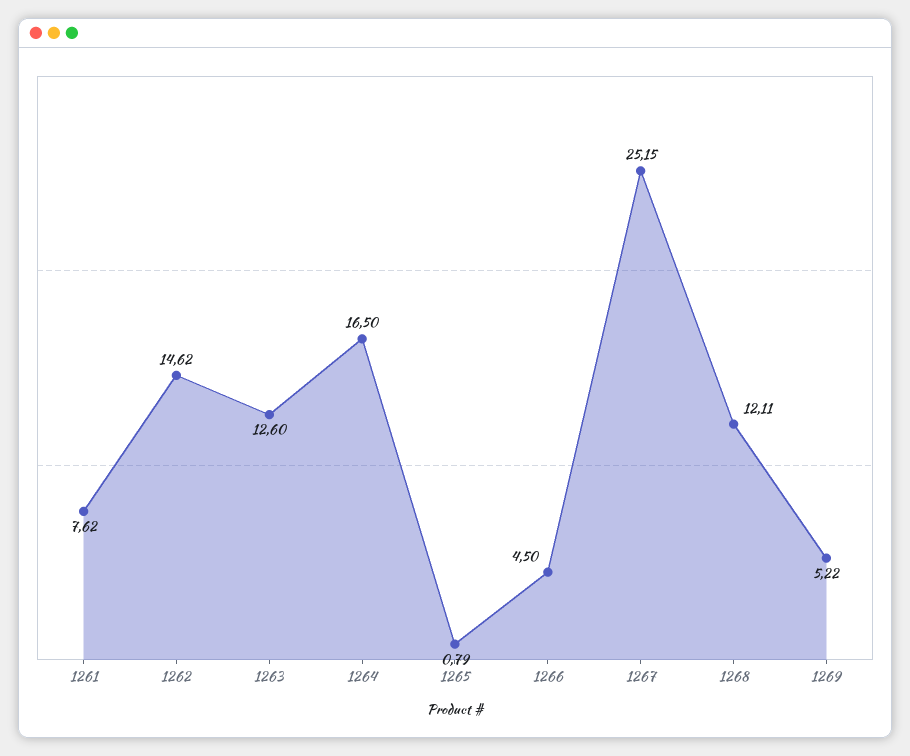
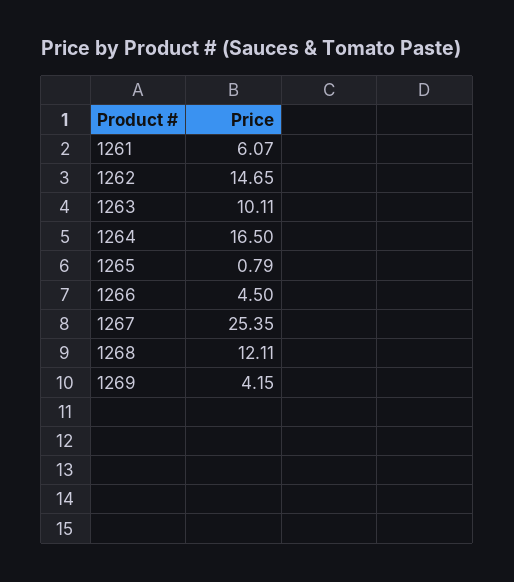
  {
-   "1261": 7.62,
+   "1261": 6.07,
-   "1262": 14.62,
+   "1262": 14.65,
-   "1263": 12.6,
+   "1263": 10.11,
    "1264": 16.5,
    "1265": 0.79,
    "1266": 4.5,
-   "1267": 25.15,
+   "1267": 25.35,
    "1268": 12.11,
-   "1269": 5.22
+   "1269": 4.15
  }

